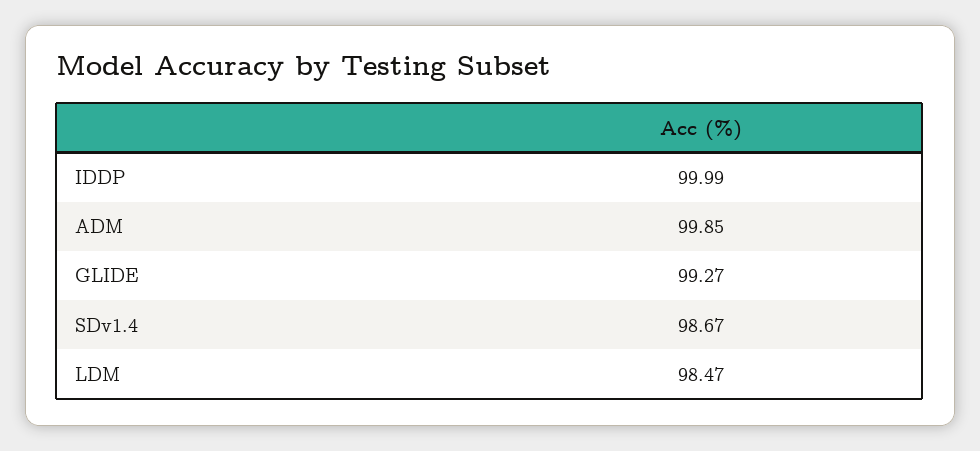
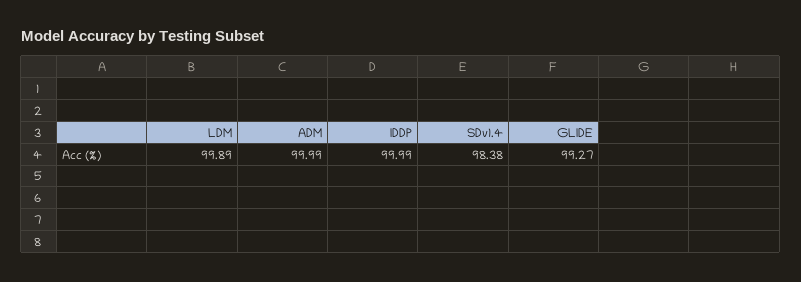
  {
    "IDDP": 99.99,
-   "ADM": 99.85,
+   "ADM": 99.99,
    "GLIDE": 99.27,
-   "SDv1.4": 98.67,
+   "SDv1.4": 98.38,
-   "LDM": 98.47
+   "LDM": 99.89
  }

